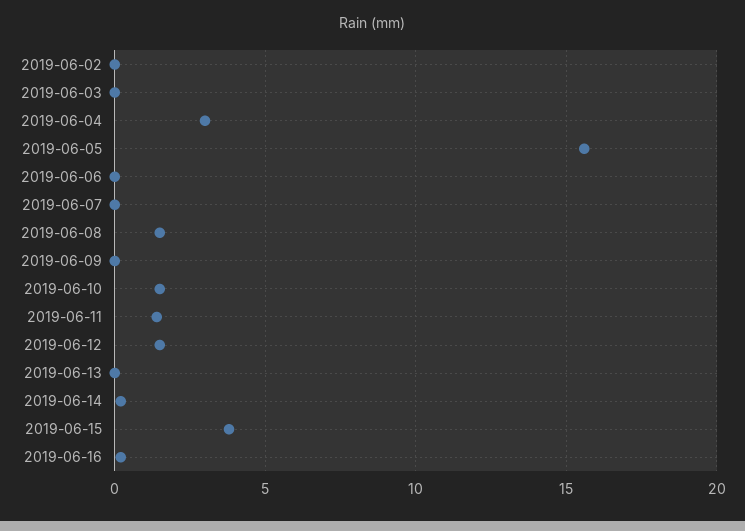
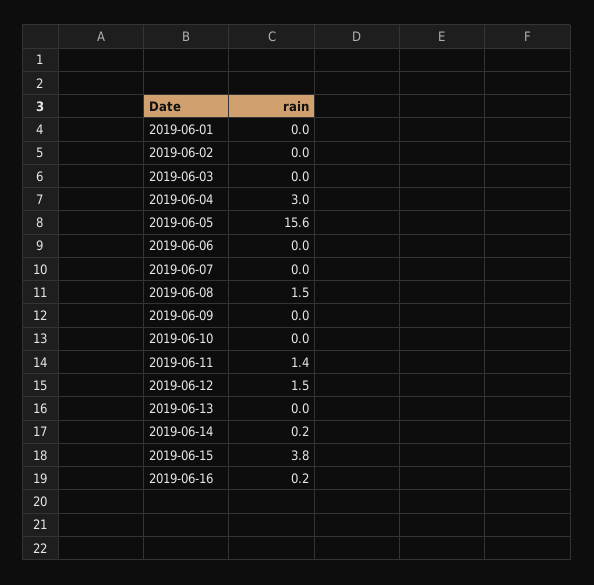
  {
    "2019-06-02": 0,
    "2019-06-03": 0,
    "2019-06-04": 3,
    "2019-06-05": 15.6,
    "2019-06-06": 0,
    "2019-06-07": 0,
    "2019-06-08": 1.5,
    "2019-06-09": 0,
-   "2019-06-10": 1.5,
+   "2019-06-10": 0,
    "2019-06-11": 1.4,
    "2019-06-12": 1.5,
    "2019-06-13": 0,
    "2019-06-14": 0.2,
    "2019-06-15": 3.8,
-   "2019-06-16": 0.2
+   "2019-06-16": 0.2,
+   "2019-06-01": 0
  }

